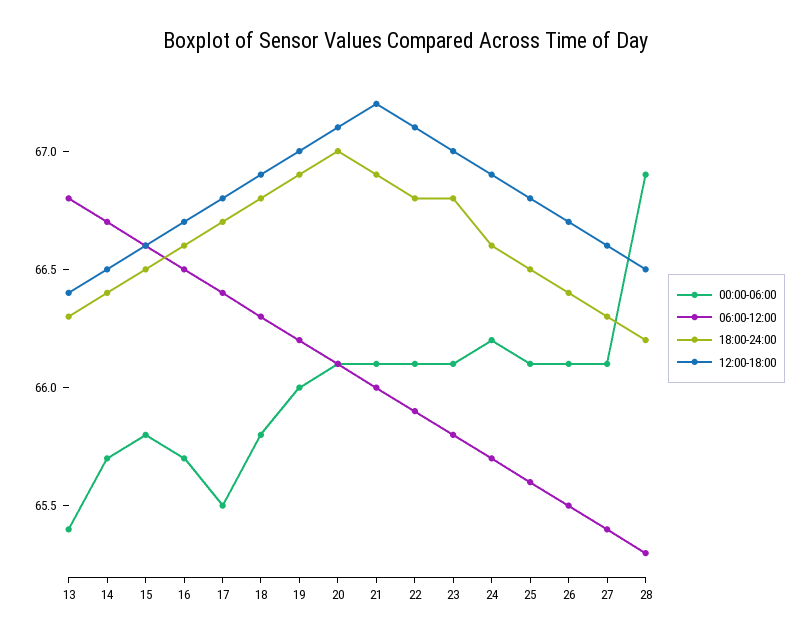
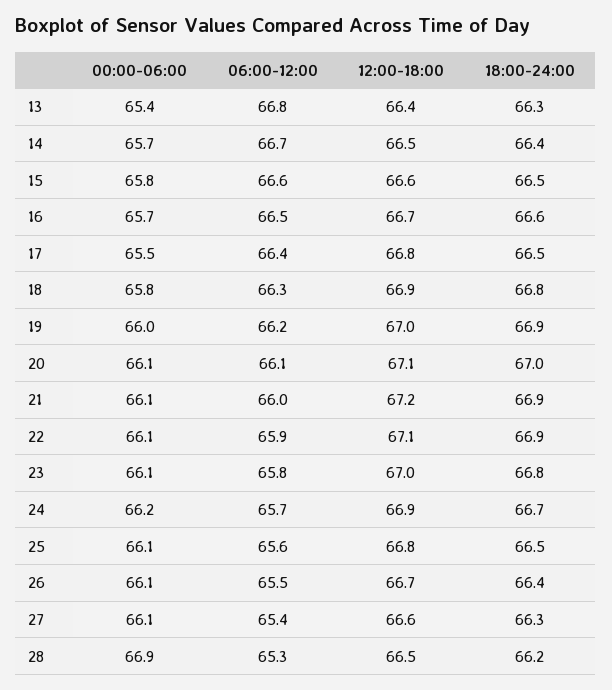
  {
    "00:00-06:00": {
      "13": 65.4,
      "14": 65.7,
      "15": 65.8,
      "16": 65.7,
      "17": 65.5,
      "18": 65.8,
      "19": 66,
      "20": 66.1,
      "21": 66.1,
      "22": 66.1,
      "23": 66.1,
      "24": 66.2,
      "25": 66.1,
      "26": 66.1,
      "27": 66.1,
      "28": 66.9
    },
    "06:00-12:00": {
      "13": 66.8,
      "14": 66.7,
      "15": 66.6,
      "16": 66.5,
      "17": 66.4,
      "18": 66.3,
      "19": 66.2,
      "20": 66.1,
      "21": 66,
      "22": 65.9,
      "23": 65.8,
      "24": 65.7,
      "25": 65.6,
      "26": 65.5,
      "27": 65.4,
      "28": 65.3
    },
    "18:00-24:00": {
      "13": 66.3,
      "14": 66.4,
      "15": 66.5,
      "16": 66.6,
-     "17": 66.7,
+     "17": 66.5,
      "18": 66.8,
      "19": 66.9,
      "20": 67,
      "21": 66.9,
-     "22": 66.8,
+     "22": 66.9,
      "23": 66.8,
-     "24": 66.6,
+     "24": 66.7,
      "25": 66.5,
      "26": 66.4,
      "27": 66.3,
      "28": 66.2
    },
    "12:00-18:00": {
      "13": 66.4,
      "14": 66.5,
      "15": 66.6,
      "16": 66.7,
      "17": 66.8,
      "18": 66.9,
      "19": 67,
      "20": 67.1,
      "21": 67.2,
      "22": 67.1,
      "23": 67,
      "24": 66.9,
      "25": 66.8,
      "26": 66.7,
      "27": 66.6,
      "28": 66.5
    }
  }

